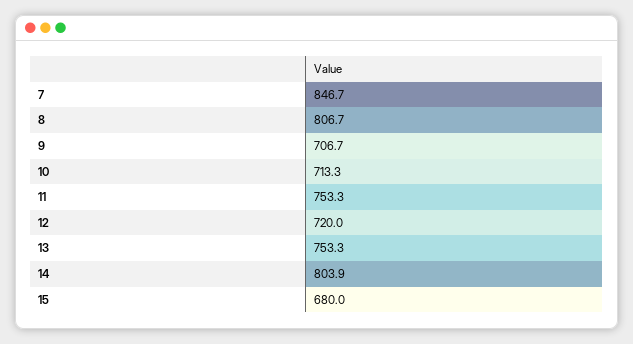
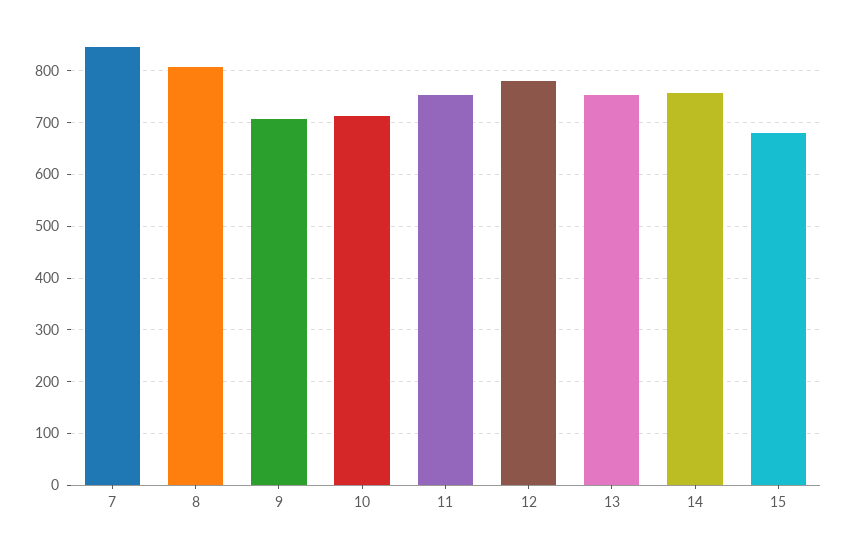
  {
    "7": 846.7,
    "8": 806.7,
    "9": 706.7,
    "10": 713.3,
    "11": 753.3,
-   "12": 720,
+   "12": 780,
    "13": 753.3,
-   "14": 803.9,
+   "14": 760,
    "15": 680
  }

